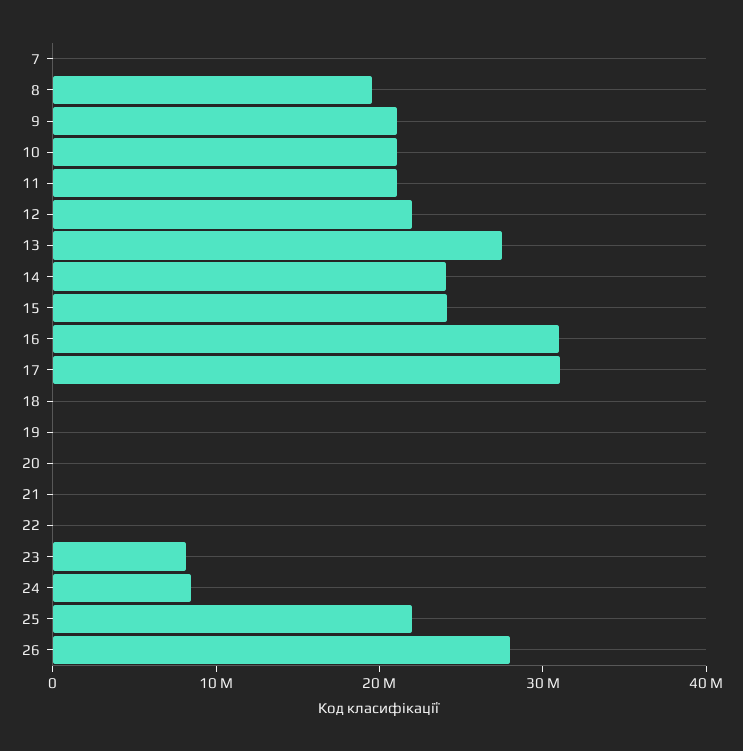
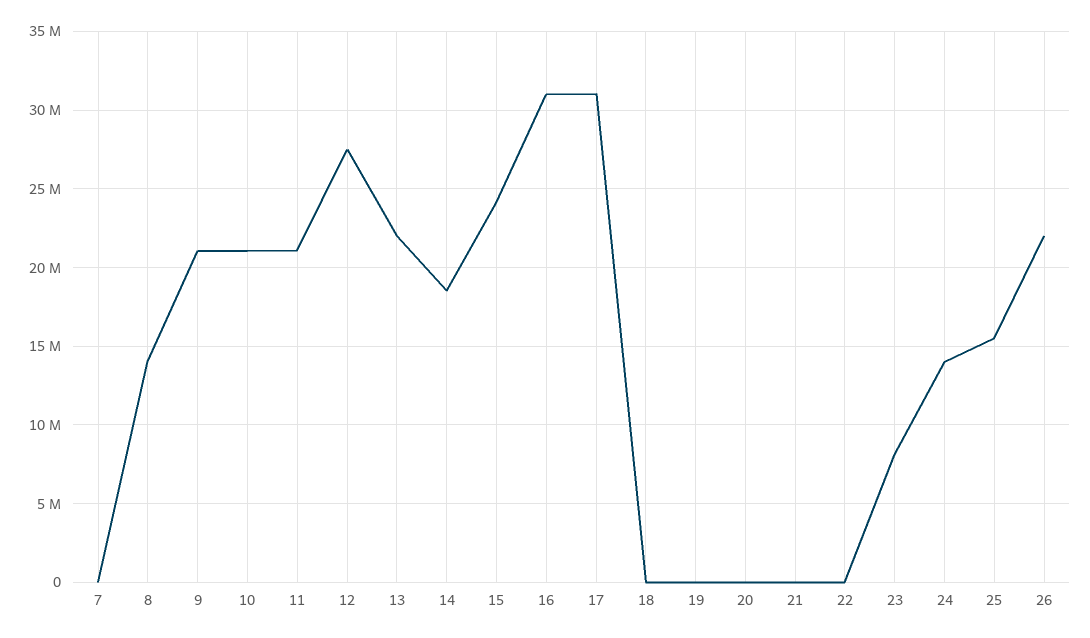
  {
    "7": 0,
-   "8": 20000000,
+   "8": 14000000,
    "9": 21000000,
    "10": 21000000,
    "11": 21000000,
-   "12": 22000000,
+   "12": 27500000,
-   "13": 28000000,
+   "13": 22000000,
-   "14": 24000000,
+   "14": 18500000,
    "15": 24000000,
    "16": 31000000,
    "17": 31000000,
    "18": 0,
    "19": 0,
    "20": 0,
    "21": 0,
    "22": 0,
    "23": 8000000,
-   "24": 8000000,
+   "24": 14000000,
-   "25": 22000000,
+   "25": 15500000,
-   "26": 28000000
+   "26": 22000000
  }

